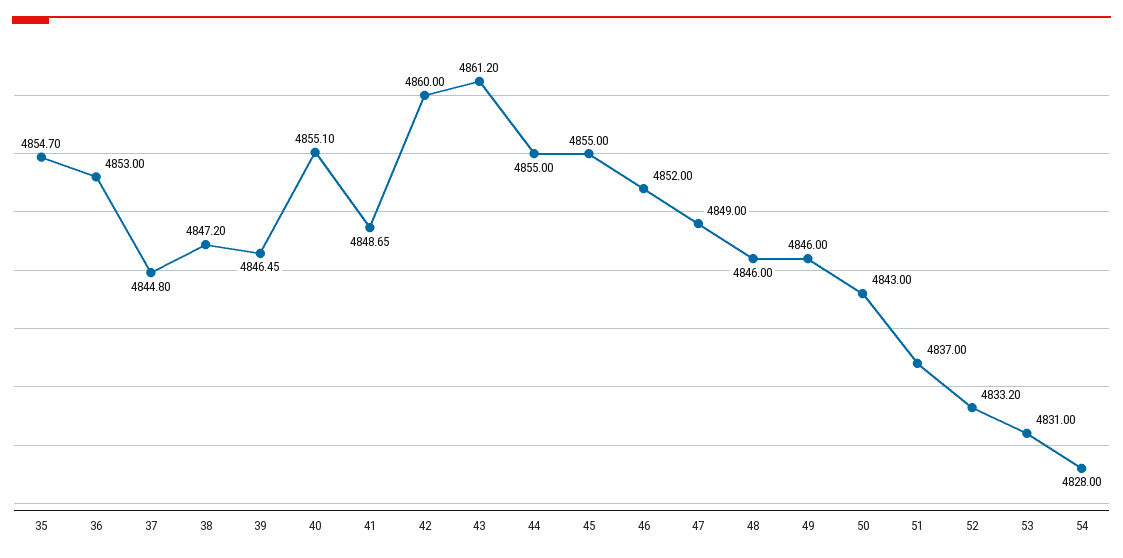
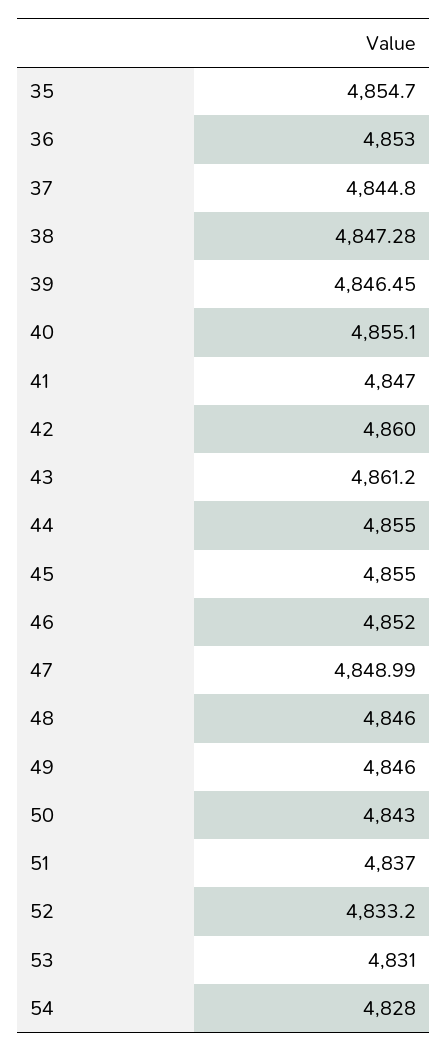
  {
    "35": 4854.7,
    "36": 4853,
    "37": 4844.8,
-   "38": 4847.2,
+   "38": 4847.28,
    "39": 4846.45,
    "40": 4855.1,
-   "41": 4848.65,
+   "41": 4847,
    "42": 4860,
    "43": 4861.2,
    "44": 4855,
    "45": 4855,
    "46": 4852,
-   "47": 4849,
+   "47": 4848.99,
    "48": 4846,
    "49": 4846,
    "50": 4843,
    "51": 4837,
    "52": 4833.2,
    "53": 4831,
    "54": 4828
  }

